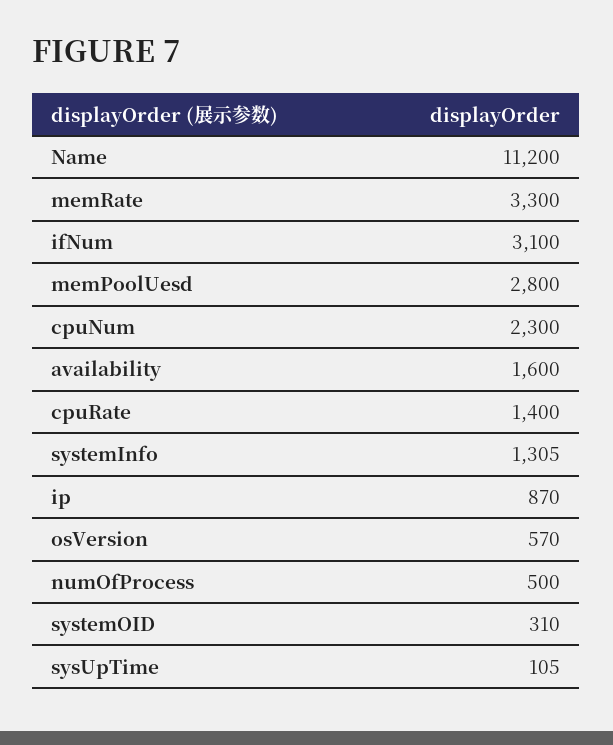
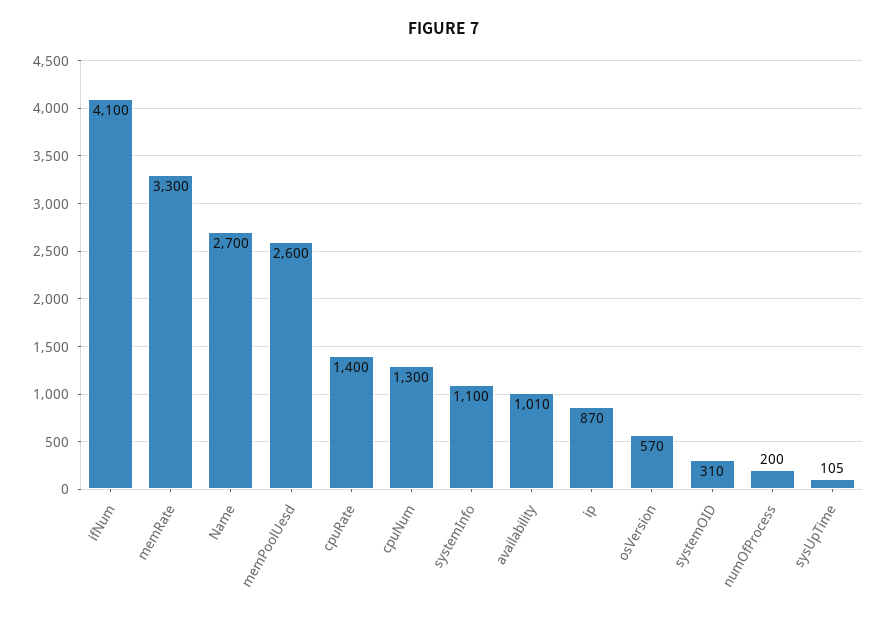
  {
-   "Name": 11200,
+   "Name": 2700,
    "memRate": 3300,
-   "ifNum": 3100,
+   "ifNum": 4100,
-   "memPoolUesd": 2800,
+   "memPoolUesd": 2600,
-   "cpuNum": 2300,
+   "cpuNum": 1300,
-   "availability": 1600,
+   "availability": 1010,
    "cpuRate": 1400,
-   "systemInfo": 1305,
+   "systemInfo": 1100,
    "ip": 870,
    "osVersion": 570,
-   "numOfProcess": 500,
+   "numOfProcess": 200,
    "systemOID": 310,
    "sysUpTime": 105
  }

